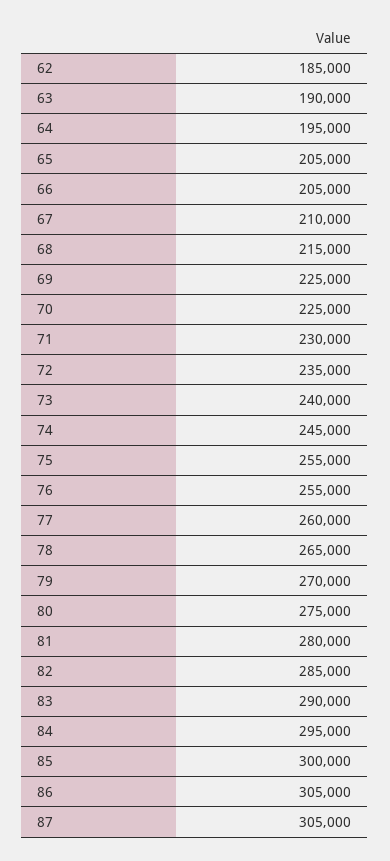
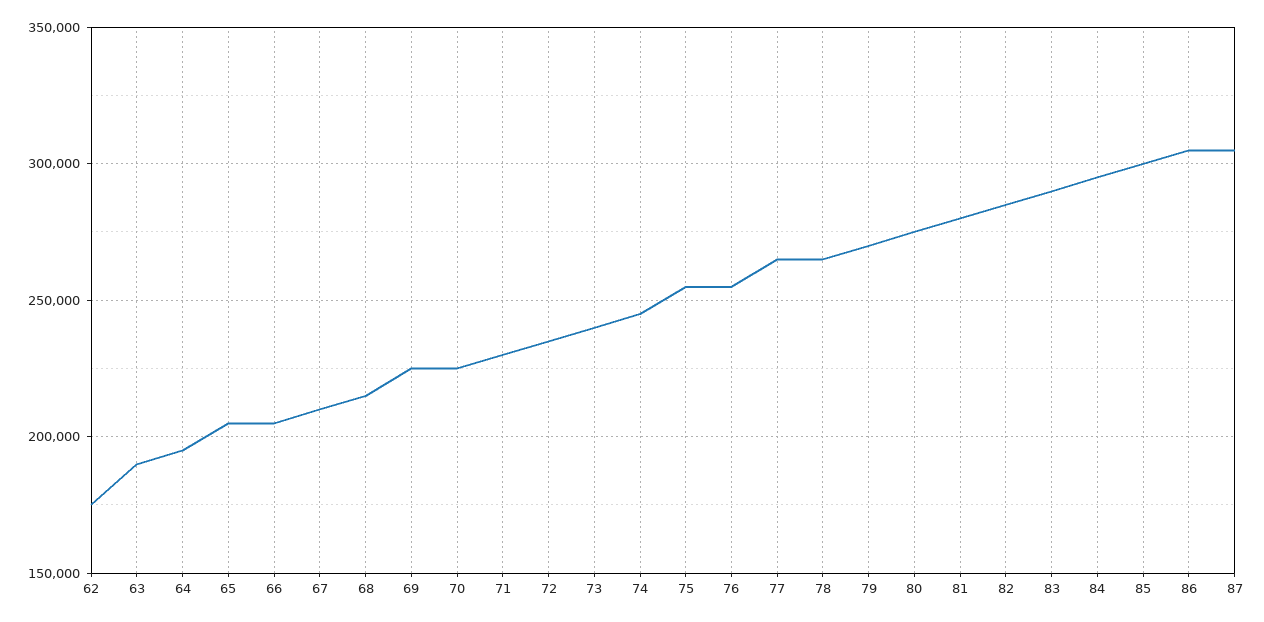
  {
-   "62": 185000,
+   "62": 175000,
    "63": 190000,
    "64": 195000,
    "65": 205000,
    "66": 205000,
    "67": 210000,
    "68": 215000,
    "69": 225000,
    "70": 225000,
    "71": 230000,
    "72": 235000,
    "73": 240000,
    "74": 245000,
    "75": 255000,
    "76": 255000,
-   "77": 260000,
+   "77": 265000,
    "78": 265000,
    "79": 270000,
    "80": 275000,
    "81": 280000,
    "82": 285000,
    "83": 290000,
    "84": 295000,
    "85": 300000,
    "86": 305000,
    "87": 305000
  }

